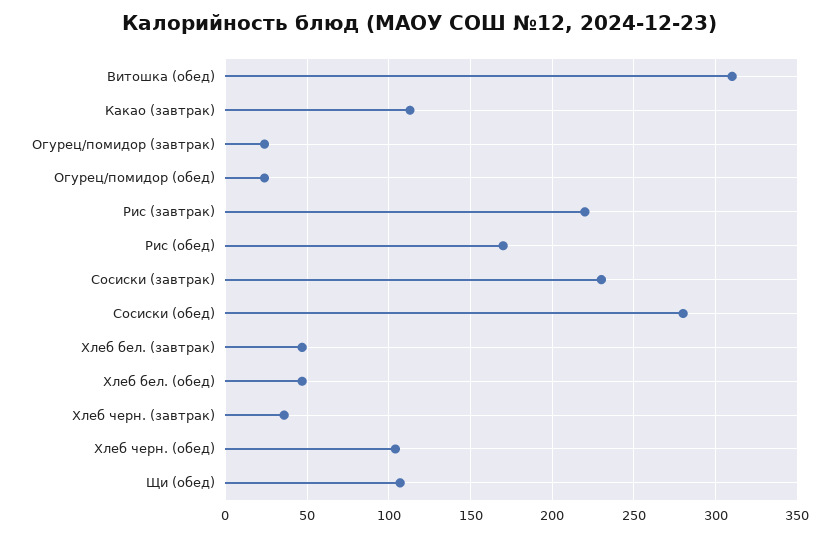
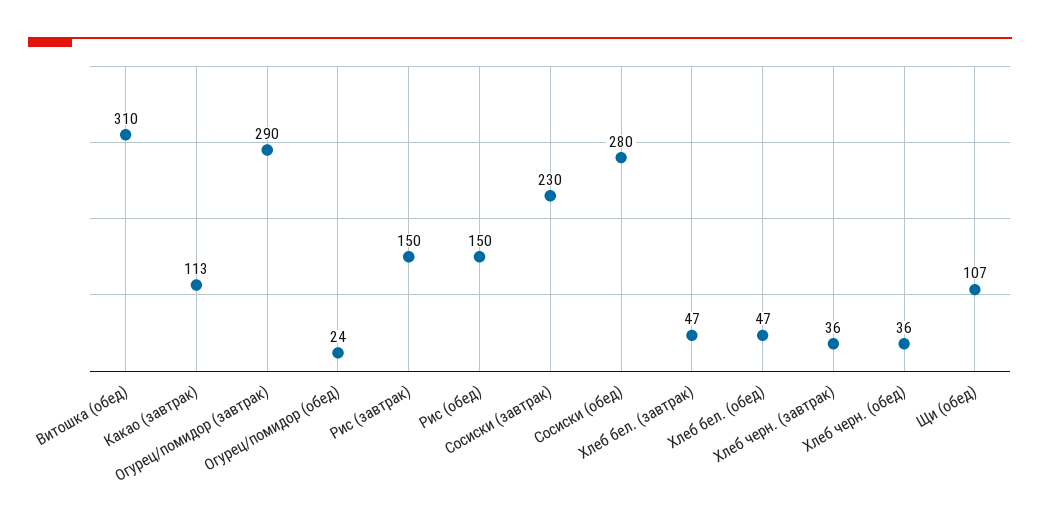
  {
    "Витошка (обед)": 310,
    "Какао (завтрак)": 113,
-   "Огурец/помидор (завтрак)": 25,
+   "Огурец/помидор (завтрак)": 290,
    "Огурец/помидор (обед)": 24,
-   "Рис (завтрак)": 220,
+   "Рис (завтрак)": 150,
-   "Рис (обед)": 170,
+   "Рис (обед)": 150,
    "Сосиски (завтрак)": 230,
    "Сосиски (обед)": 280,
    "Хлеб бел. (завтрак)": 47,
    "Хлеб бел. (обед)": 47,
    "Хлеб черн. (завтрак)": 36,
-   "Хлеб черн. (обед)": 105,
+   "Хлеб черн. (обед)": 36,
    "Щи (обед)": 107
  }

